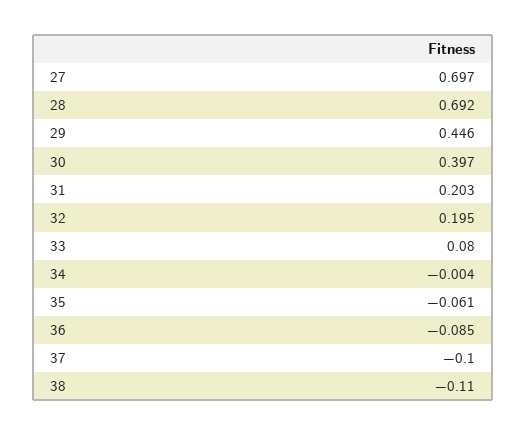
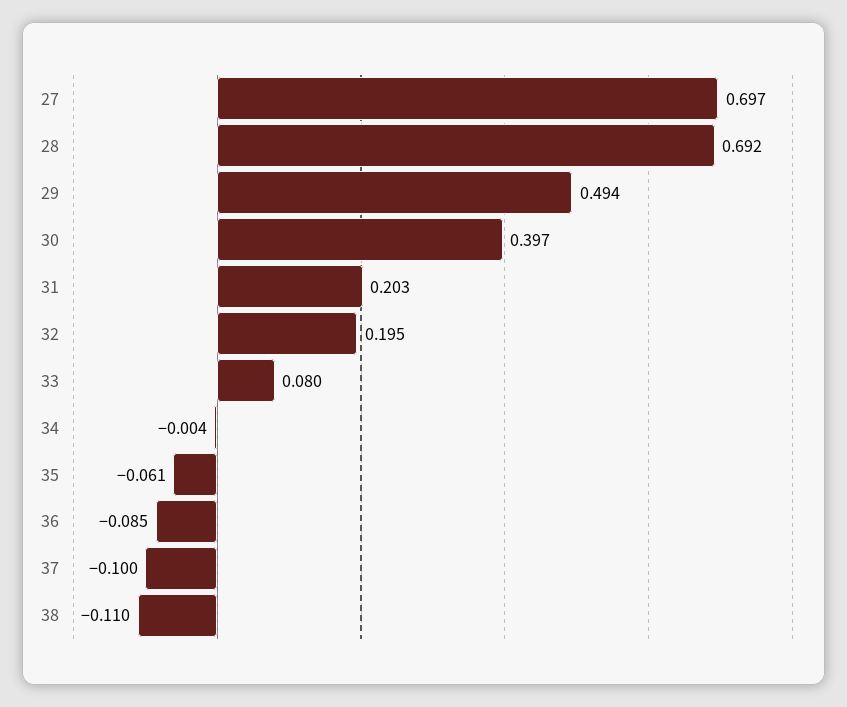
  {
    "27": 0.697,
    "28": 0.692,
-   "29": 0.446,
+   "29": 0.494,
    "30": 0.397,
    "31": 0.203,
    "32": 0.195,
    "33": 0.08,
    "34": -0.004,
    "35": -0.061,
    "36": -0.085,
    "37": -0.1,
    "38": -0.11
  }

